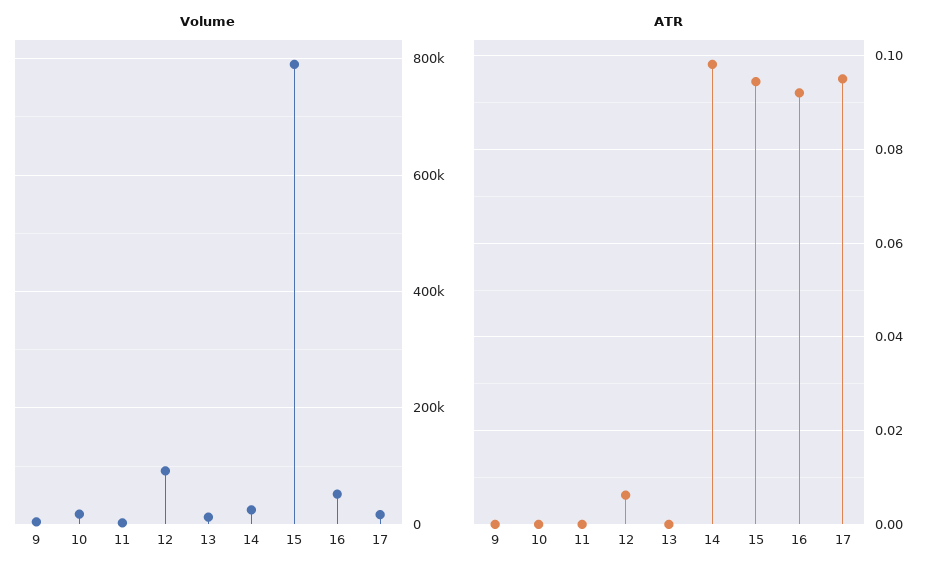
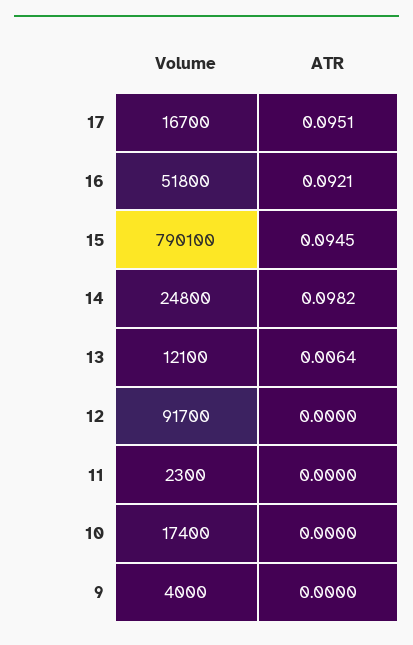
  {
    "Volume": {
      "9": 4000,
      "10": 17400,
      "11": 2300,
      "12": 91700,
      "13": 12100,
      "14": 24800,
      "15": 790100,
      "16": 51800,
      "17": 16700
    },
    "ATR": {
      "9": 0,
      "10": 0,
      "11": 0,
-     "12": 0.006,
+     "12": 0,
-     "13": 0,
+     "13": 0.0064,
      "14": 0.0982,
      "15": 0.0945,
      "16": 0.0921,
      "17": 0.0951
    }
  }

